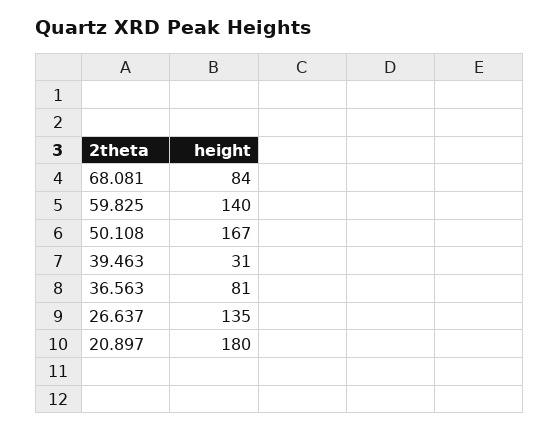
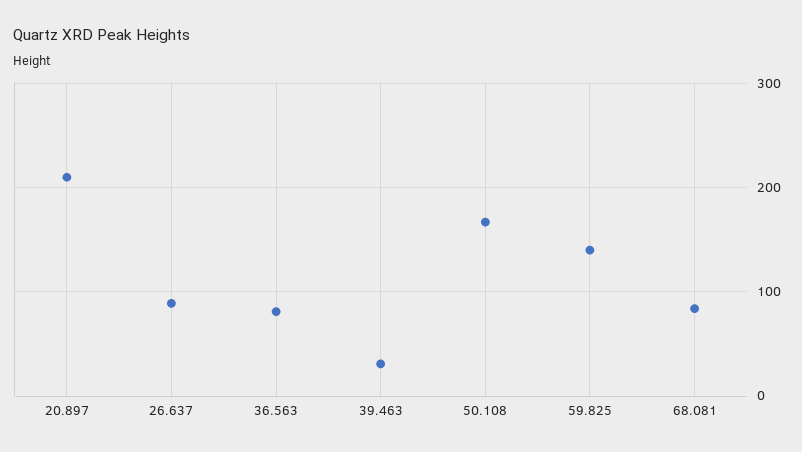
  {
    "68.081": 84,
    "59.825": 140,
    "50.108": 167,
    "39.463": 31,
    "36.563": 81,
-   "26.637": 135,
+   "26.637": 90,
-   "20.897": 180
+   "20.897": 210
  }

